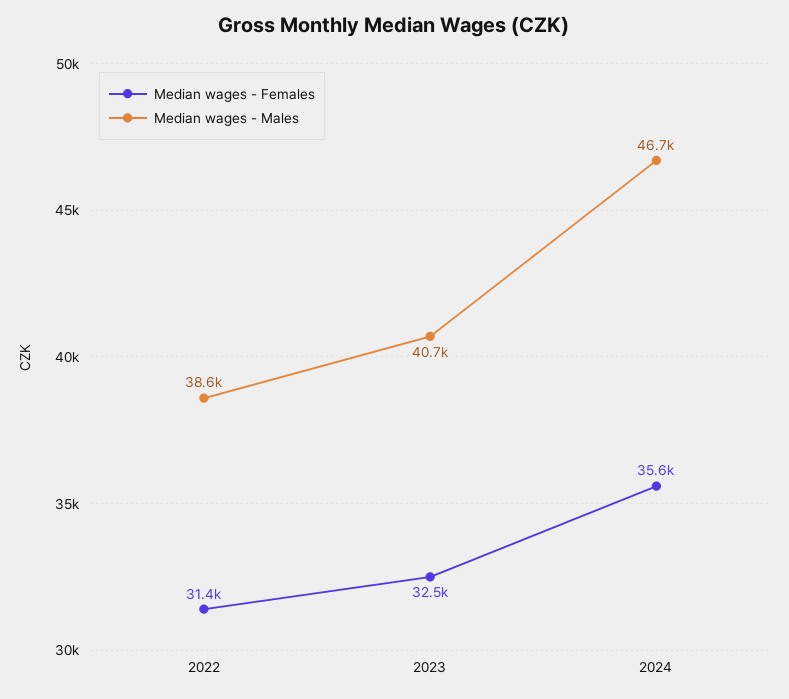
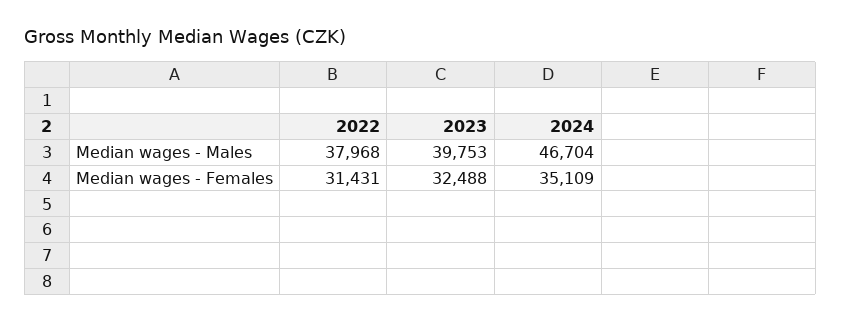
  {
    "Median wages - Females": {
      "2022": 31431,
      "2023": 32488,
-     "2024": 35600
+     "2024": 35109
    },
    "Median wages - Males": {
-     "2022": 38600,
+     "2022": 37968,
-     "2023": 40700,
+     "2023": 39753,
      "2024": 46704
    }
  }

